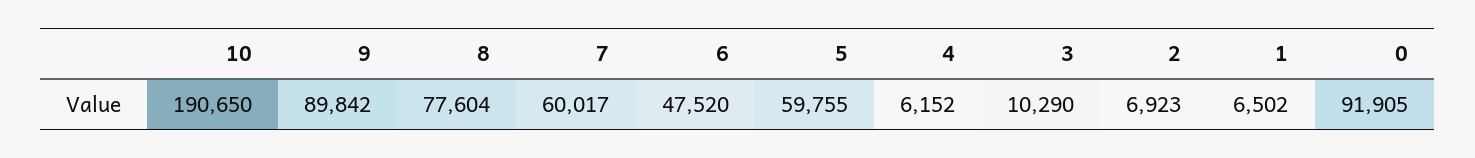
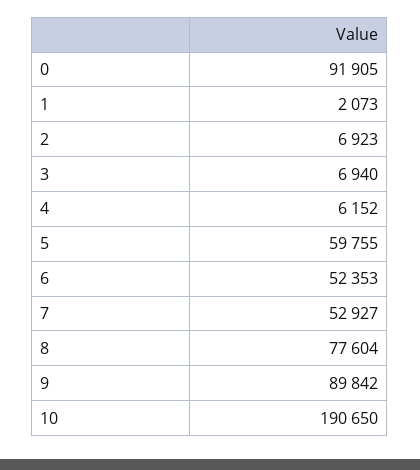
  {
    "10": 190650,
    "9": 89842,
    "8": 77604,
-   "7": 60017,
+   "7": 52927,
-   "6": 47520,
+   "6": 52353,
    "5": 59755,
    "4": 6152,
-   "3": 10290,
+   "3": 6940,
    "2": 6923,
-   "1": 6502,
+   "1": 2073,
    "0": 91905
  }

